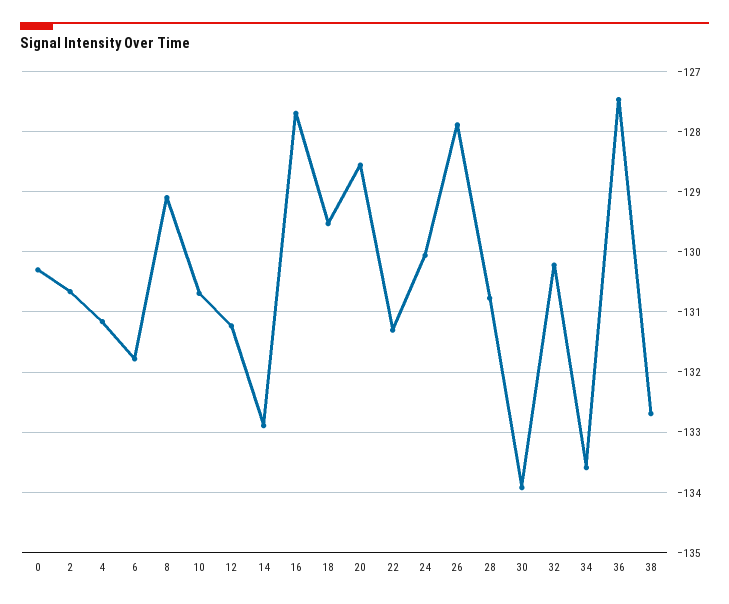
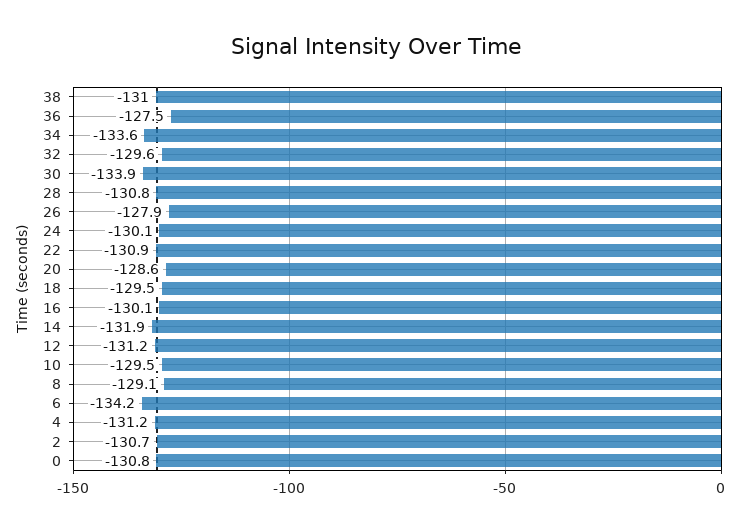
  {
-   "0": -130.3,
+   "0": -130.8,
    "2": -130.7,
    "4": -131.2,
-   "6": -131.8,
+   "6": -134.2,
    "8": -129.1,
-   "10": -130.7,
+   "10": -129.5,
    "12": -131.2,
-   "14": -132.9,
+   "14": -131.9,
-   "16": -127.7,
+   "16": -130.1,
    "18": -129.5,
    "20": -128.6,
-   "22": -131.3,
+   "22": -130.9,
    "24": -130.1,
    "26": -127.9,
    "28": -130.8,
    "30": -133.9,
-   "32": -130.2,
+   "32": -129.6,
    "34": -133.6,
    "36": -127.5,
-   "38": -132.7
+   "38": -131
  }

